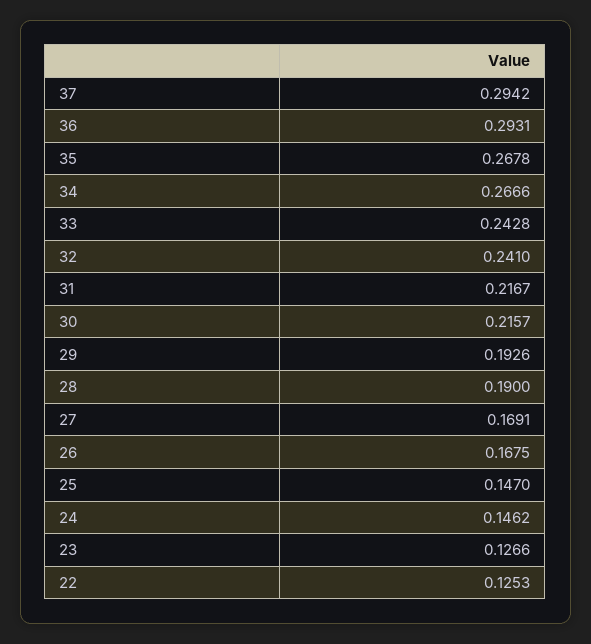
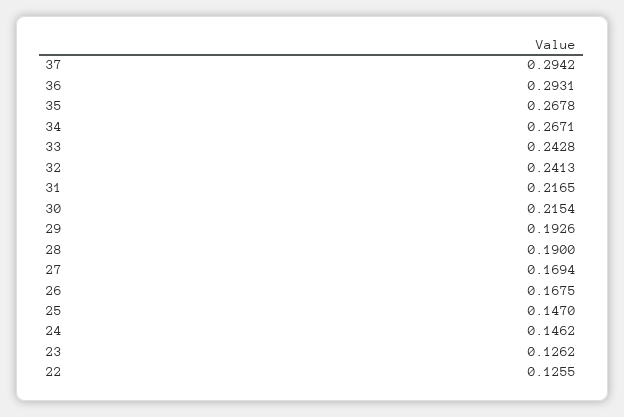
  {
    "37": 0.2942,
    "36": 0.2931,
    "35": 0.2678,
-   "34": 0.2666,
+   "34": 0.2671,
    "33": 0.2428,
-   "32": 0.241,
+   "32": 0.2413,
-   "31": 0.2167,
+   "31": 0.2165,
-   "30": 0.2157,
+   "30": 0.2154,
    "29": 0.1926,
    "28": 0.19,
-   "27": 0.1691,
+   "27": 0.1694,
    "26": 0.1675,
    "25": 0.147,
    "24": 0.1462,
-   "23": 0.1266,
+   "23": 0.1262,
-   "22": 0.1253
+   "22": 0.1255
  }

